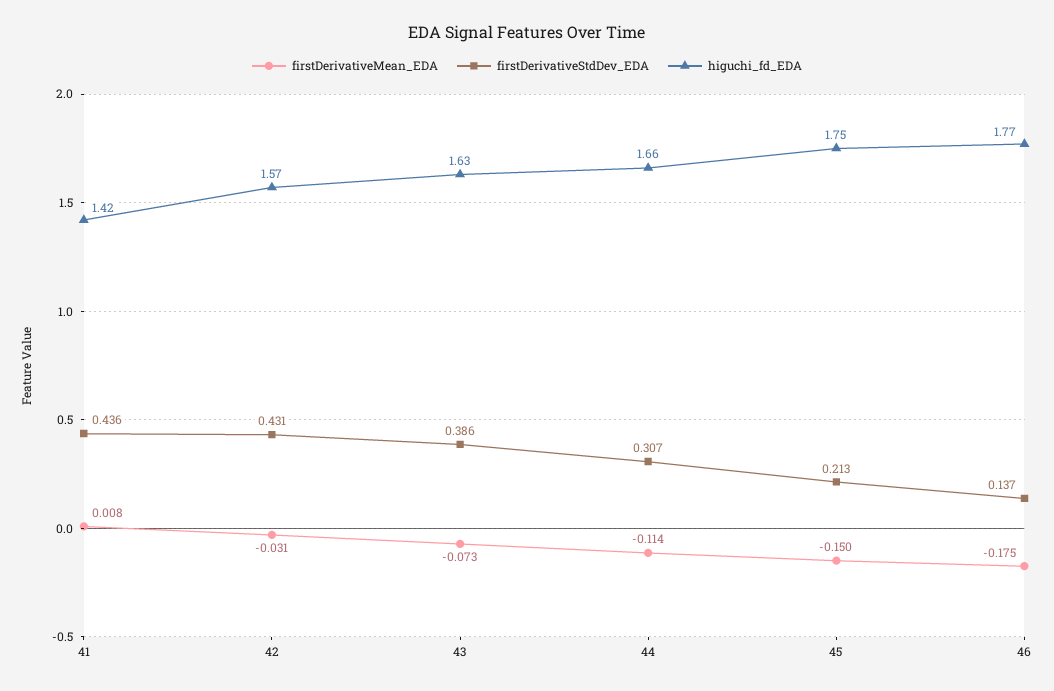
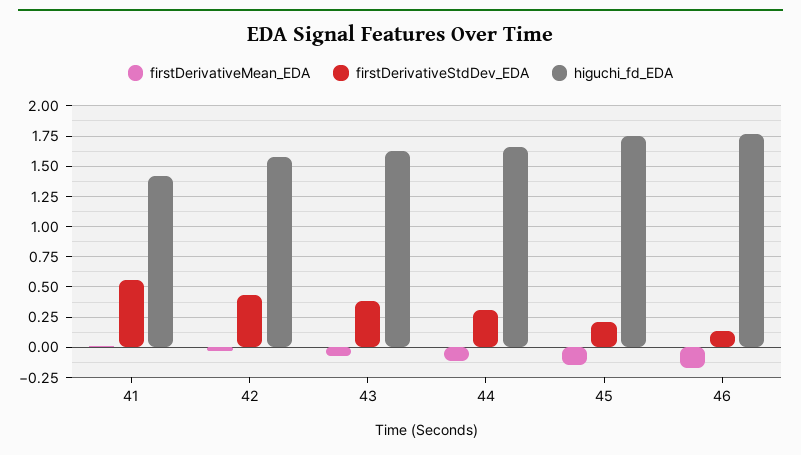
  {
    "firstDerivativeMean_EDA": {
      "41": 0.008,
      "42": -0.031,
      "43": -0.073,
      "44": -0.114,
      "45": -0.15,
      "46": -0.175
    },
    "firstDerivativeStdDev_EDA": {
-     "41": 0.436,
+     "41": 0.55,
      "42": 0.431,
      "43": 0.386,
      "44": 0.307,
      "45": 0.213,
      "46": 0.137
    },
    "higuchi_fd_EDA": {
      "41": 1.42,
      "42": 1.57,
      "43": 1.63,
      "44": 1.66,
      "45": 1.75,
      "46": 1.77
    }
  }

